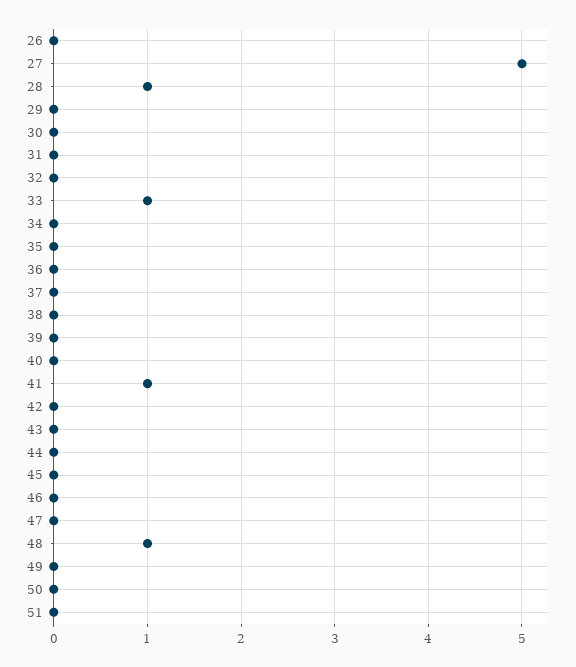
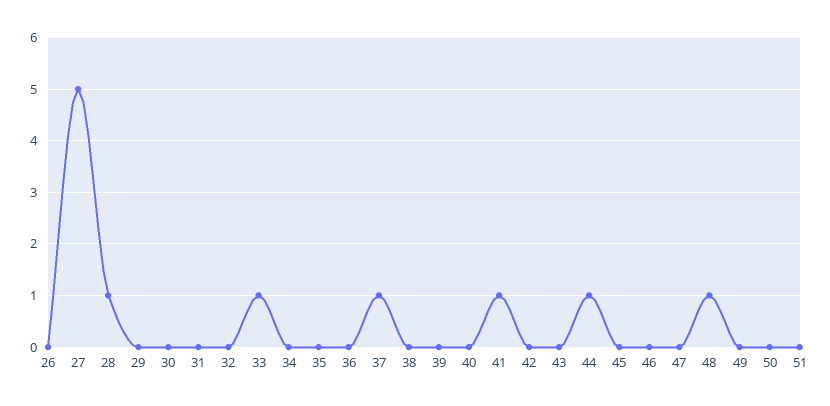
  {
    "26": 0,
    "27": 5,
    "28": 1,
    "29": 0,
    "30": 0,
    "31": 0,
    "32": 0,
    "33": 1,
    "34": 0,
    "35": 0,
    "36": 0,
-   "37": 0,
+   "37": 1,
    "38": 0,
    "39": 0,
    "40": 0,
    "41": 1,
    "42": 0,
    "43": 0,
-   "44": 0,
+   "44": 1,
    "45": 0,
    "46": 0,
    "47": 0,
    "48": 1,
    "49": 0,
    "50": 0,
    "51": 0
  }

